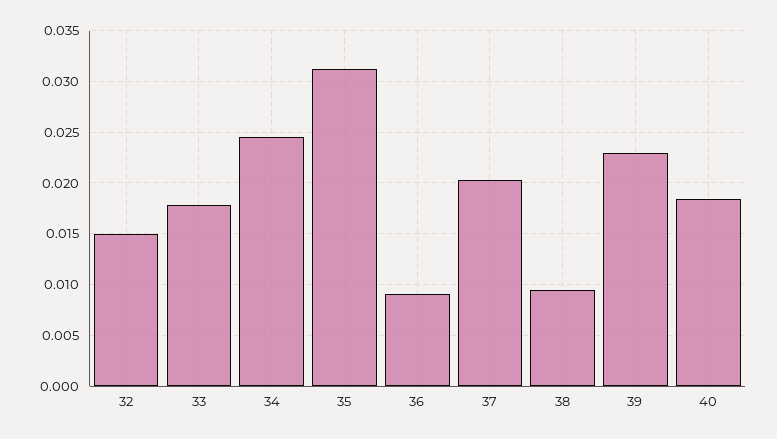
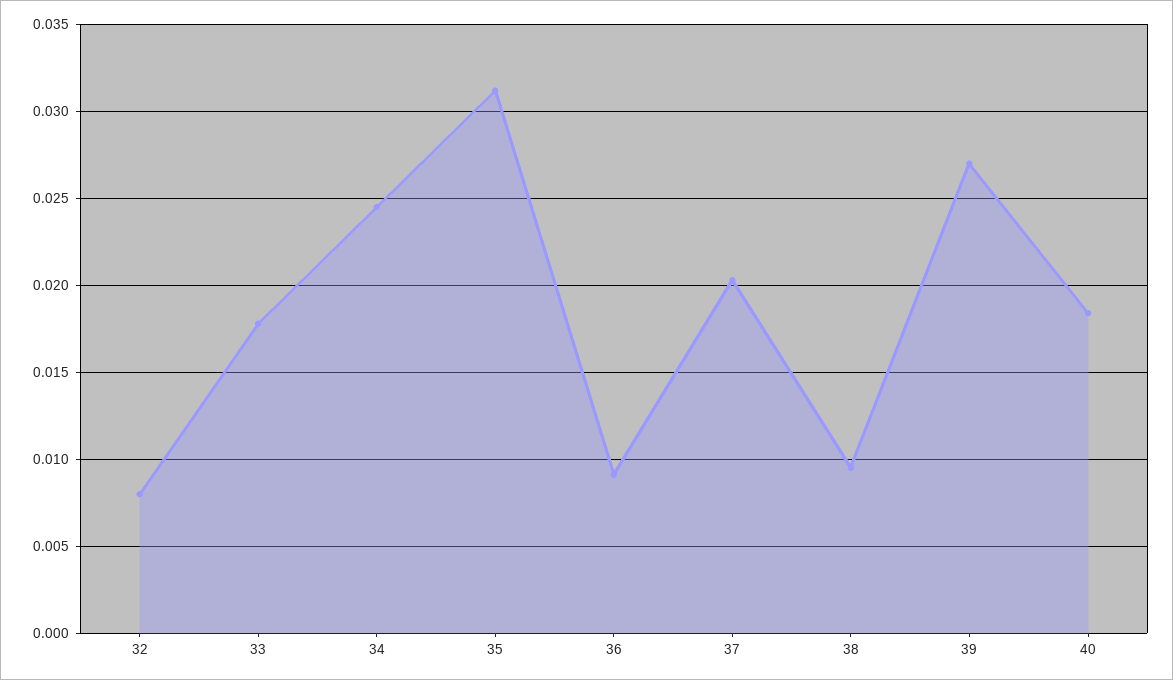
  {
-   "32": 0.015,
+   "32": 0.008,
    "33": 0.018,
    "34": 0.0245,
    "35": 0.031,
    "36": 0.009,
    "37": 0.0205,
    "38": 0.0095,
-   "39": 0.023,
+   "39": 0.027,
    "40": 0.0185
  }

